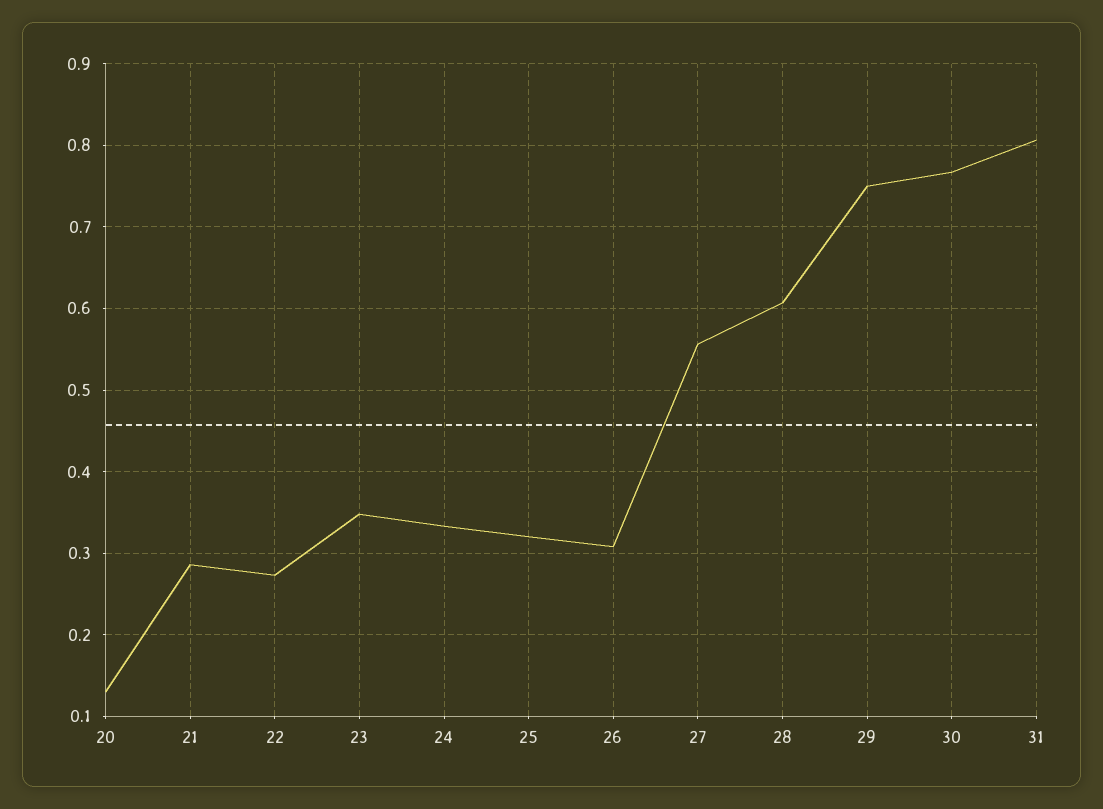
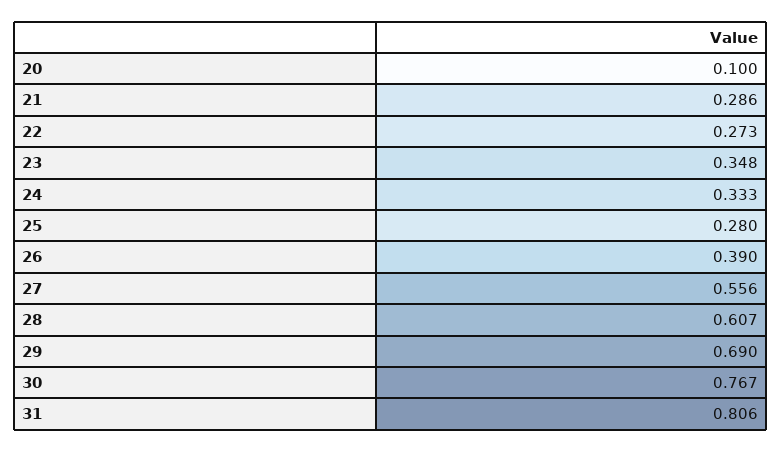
  {
-   "20": 0.13,
+   "20": 0.1,
    "21": 0.286,
    "22": 0.273,
    "23": 0.348,
    "24": 0.333,
-   "25": 0.32,
+   "25": 0.28,
-   "26": 0.31,
+   "26": 0.39,
    "27": 0.556,
    "28": 0.607,
-   "29": 0.75,
+   "29": 0.69,
    "30": 0.767,
    "31": 0.806
  }

